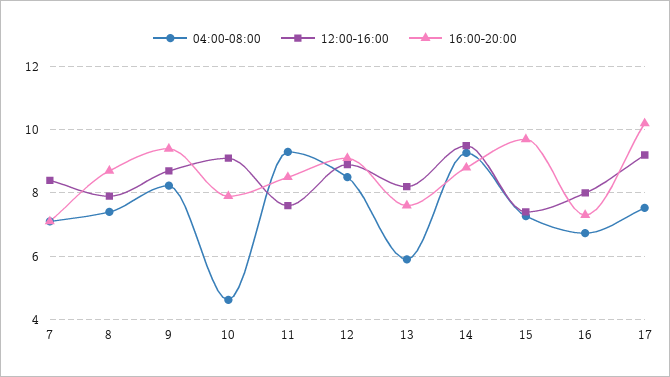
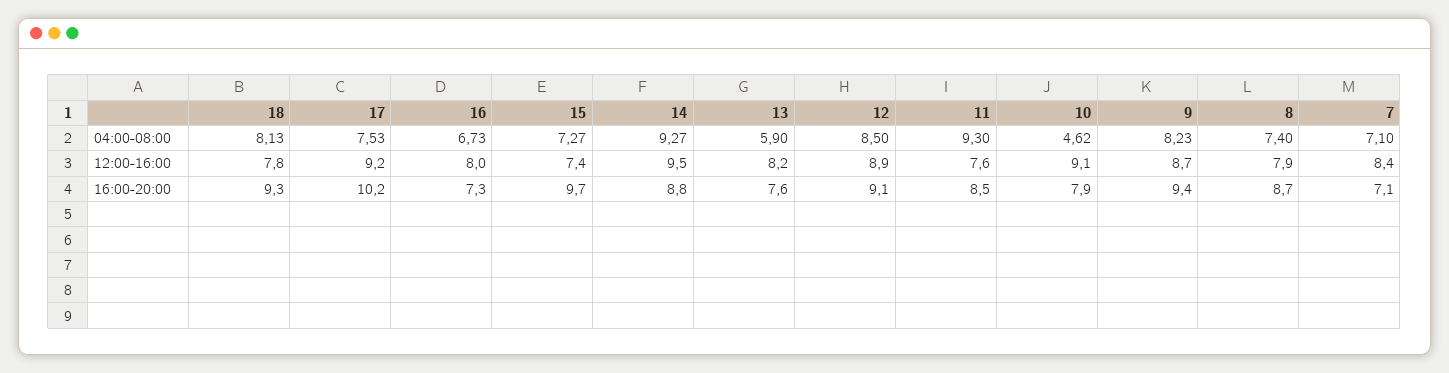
  {
    "04:00-08:00": {
      "7": 7.1,
      "8": 7.4,
      "9": 8.23,
      "10": 4.62,
      "11": 9.3,
      "12": 8.5,
      "13": 5.9,
      "14": 9.27,
      "15": 7.27,
      "16": 6.73,
-     "17": 7.53
+     "17": 7.53,
+     "18": 8.13
    },
    "12:00-16:00": {
      "7": 8.4,
      "8": 7.9,
      "9": 8.7,
      "10": 9.1,
      "11": 7.6,
      "12": 8.9,
      "13": 8.2,
      "14": 9.5,
      "15": 7.4,
      "16": 8,
-     "17": 9.2
+     "17": 9.2,
+     "18": 7.8
    },
    "16:00-20:00": {
      "7": 7.1,
      "8": 8.7,
      "9": 9.4,
      "10": 7.9,
      "11": 8.5,
      "12": 9.1,
      "13": 7.6,
      "14": 8.8,
      "15": 9.7,
      "16": 7.3,
-     "17": 10.2
+     "17": 10.2,
+     "18": 9.3
    }
  }

